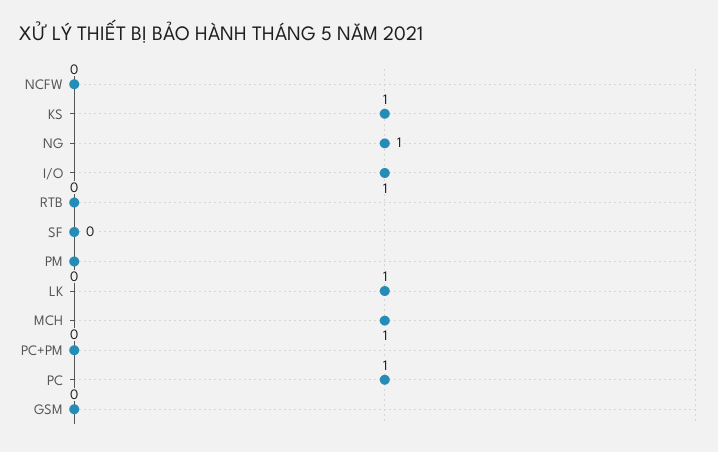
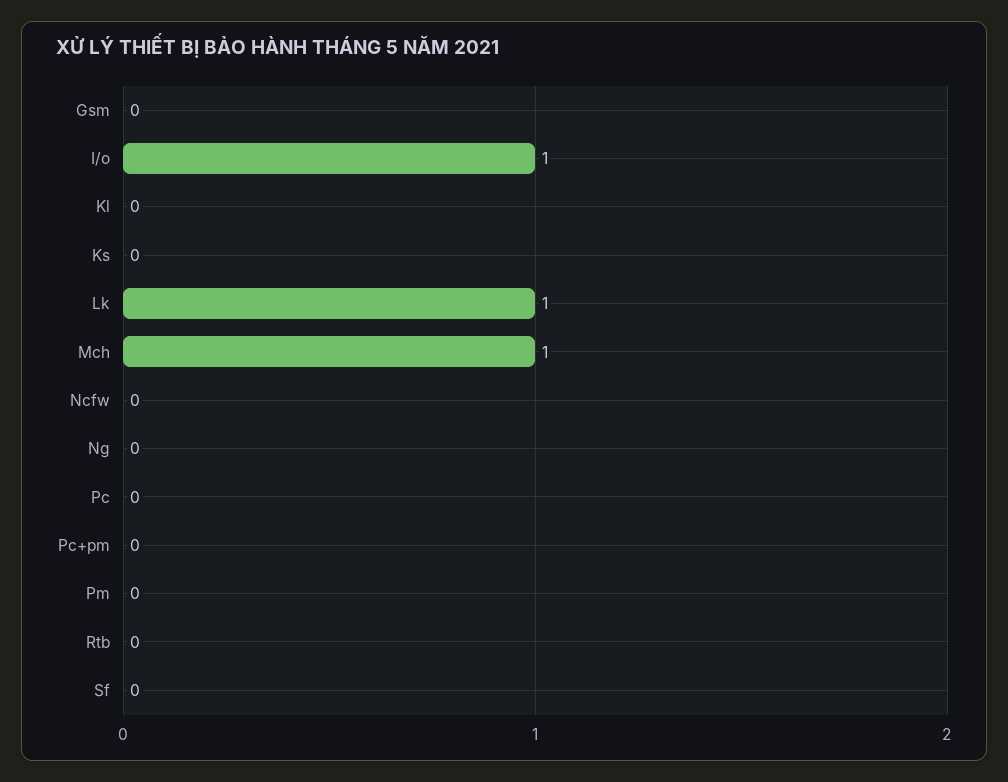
  {
    "NCFW": 0,
-   "KS": 1,
+   "KS": 0,
-   "NG": 1,
+   "NG": 0,
    "I/O": 1,
    "RTB": 0,
    "SF": 0,
    "PM": 0,
    "LK": 1,
    "MCH": 1,
    "PC+PM": 0,
-   "PC": 1,
+   "PC": 0,
-   "GSM": 0
+   "GSM": 0,
+   "Kl": 0
  }

